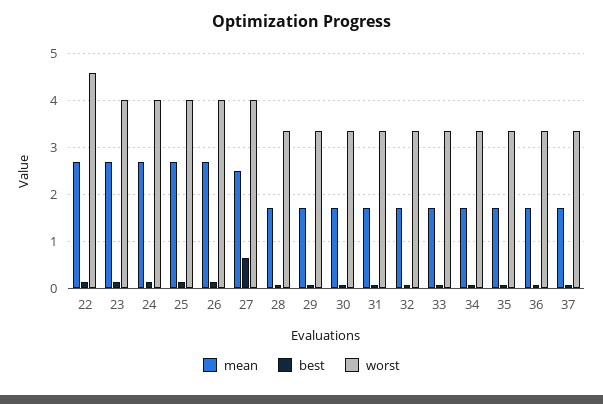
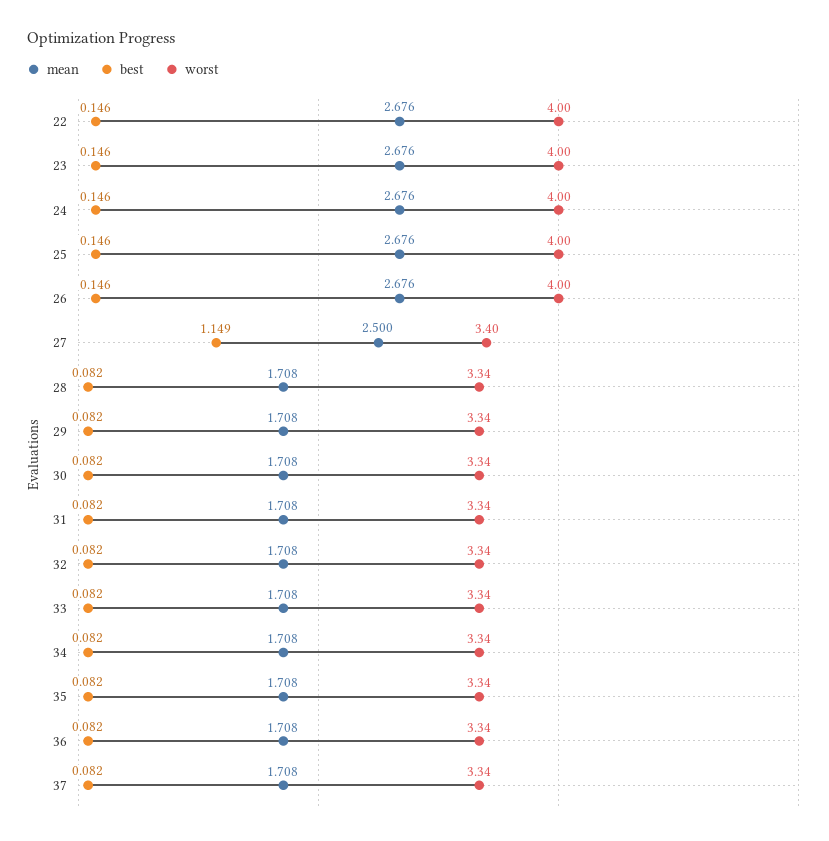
  {
    "mean": {
      "22": 2.676,
      "23": 2.676,
      "24": 2.676,
      "25": 2.676,
      "26": 2.676,
      "27": 2.5,
      "28": 1.708,
      "29": 1.708,
      "30": 1.708,
      "31": 1.708,
      "32": 1.708,
      "33": 1.708,
      "34": 1.708,
      "35": 1.708,
      "36": 1.708,
      "37": 1.708
    },
    "best": {
      "22": 0.146,
      "23": 0.146,
      "24": 0.146,
      "25": 0.146,
      "26": 0.146,
-     "27": 0.6,
+     "27": 1.149,
      "28": 0.082,
      "29": 0.082,
      "30": 0.082,
      "31": 0.082,
      "32": 0.082,
      "33": 0.082,
      "34": 0.082,
      "35": 0.082,
      "36": 0.082,
      "37": 0.082
    },
    "worst": {
-     "22": 4.6,
+     "22": 4,
      "23": 4,
      "24": 4,
      "25": 4,
      "26": 4,
-     "27": 4,
+     "27": 3.4,
      "28": 3.34,
      "29": 3.34,
      "30": 3.34,
      "31": 3.34,
      "32": 3.34,
      "33": 3.34,
      "34": 3.34,
      "35": 3.34,
      "36": 3.34,
      "37": 3.34
    }
  }

